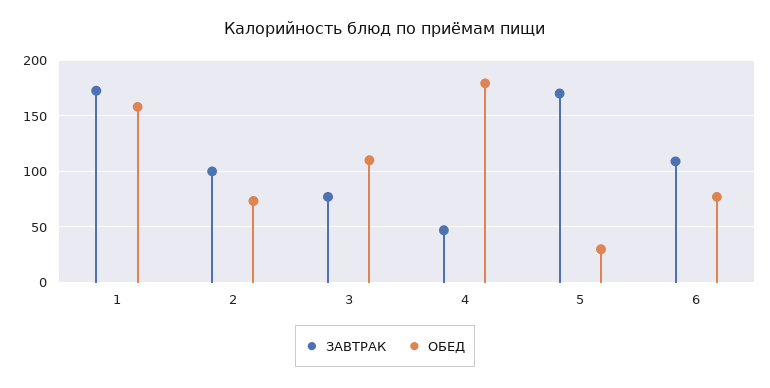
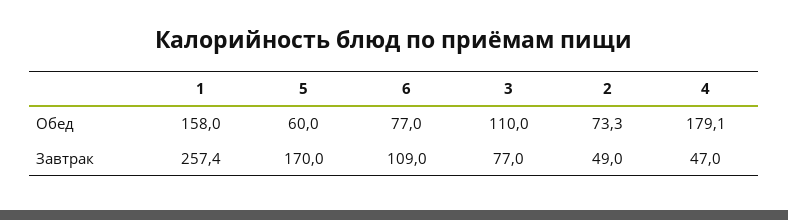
  {
    "ЗАВТРАК": {
-     "1": 170,
+     "1": 257.4,
-     "2": 100,
+     "2": 49,
      "3": 77,
      "4": 47,
      "5": 170,
      "6": 109
    },
    "ОБЕД": {
      "1": 158,
      "2": 73.3,
      "3": 110,
      "4": 179.1,
-     "5": 30,
+     "5": 60,
      "6": 77
    }
  }

